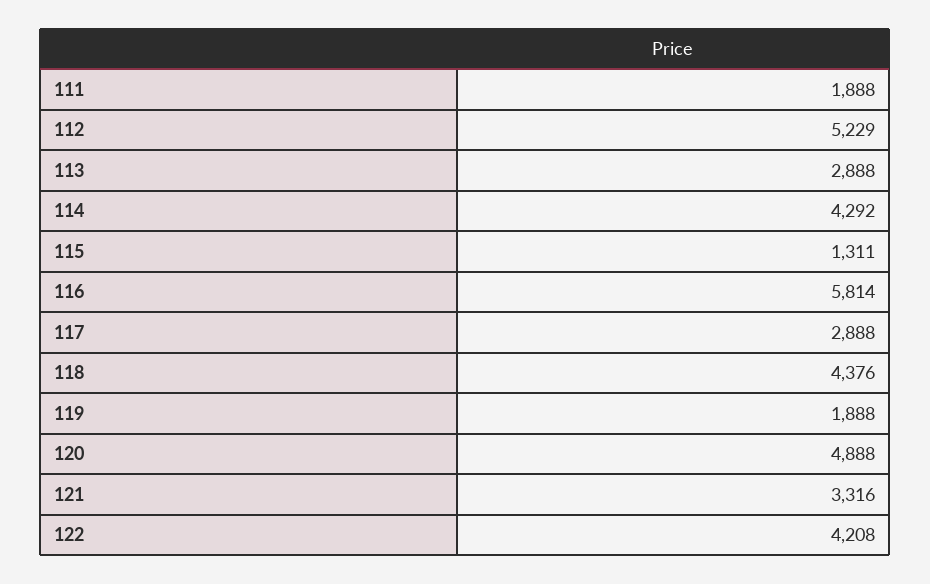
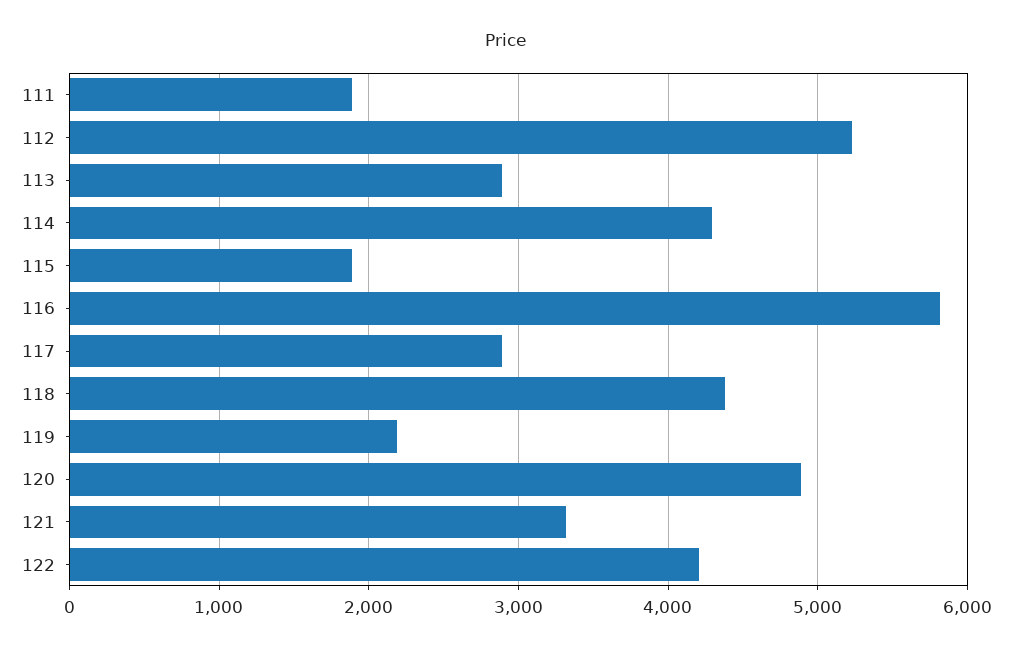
  {
    "111": 1888,
    "112": 5229,
    "113": 2888,
    "114": 4292,
-   "115": 1311,
+   "115": 1900,
    "116": 5814,
    "117": 2888,
    "118": 4376,
-   "119": 1888,
+   "119": 2200,
    "120": 4888,
    "121": 3316,
    "122": 4208
  }

